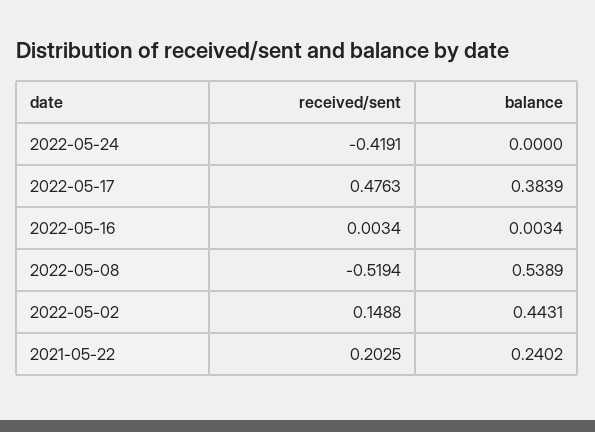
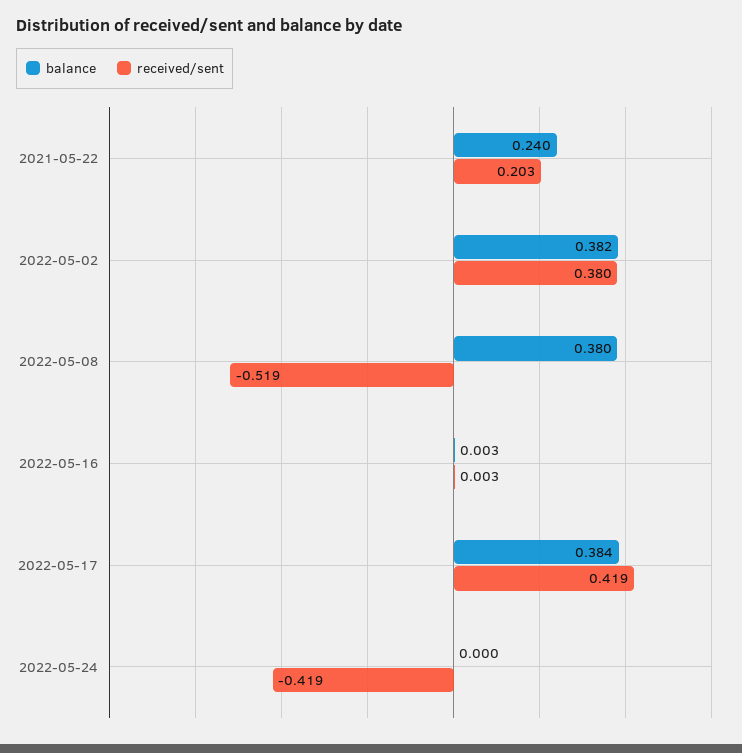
  {
    "received/sent": {
      "2022-05-24": -0.4191,
-     "2022-05-17": 0.4763,
+     "2022-05-17": 0.419,
      "2022-05-16": 0.0034,
      "2022-05-08": -0.5194,
-     "2022-05-02": 0.1488,
+     "2022-05-02": 0.38,
      "2021-05-22": 0.2025
    },
    "balance": {
      "2022-05-24": 0,
      "2022-05-17": 0.3839,
      "2022-05-16": 0.0034,
-     "2022-05-08": 0.5389,
+     "2022-05-08": 0.38,
-     "2022-05-02": 0.4431,
+     "2022-05-02": 0.382,
      "2021-05-22": 0.2402
    }
  }

